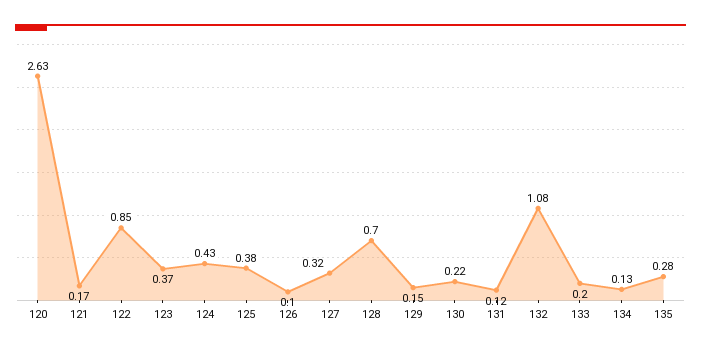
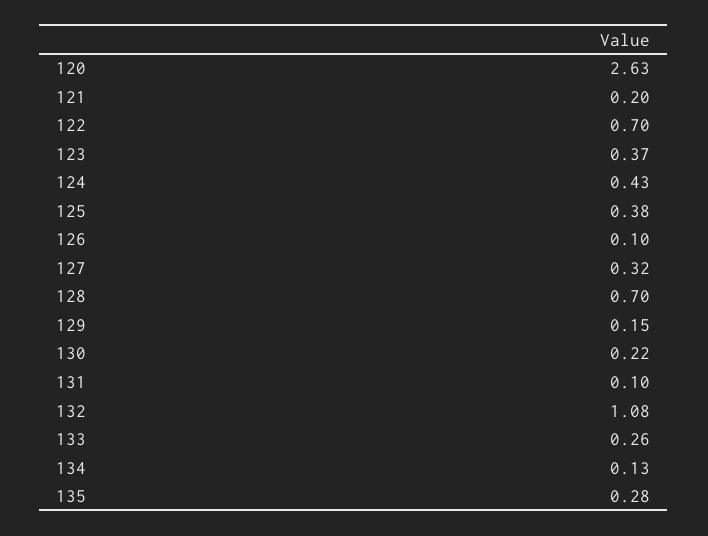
  {
    "120": 2.63,
-   "121": 0.17,
+   "121": 0.2,
-   "122": 0.85,
+   "122": 0.7,
    "123": 0.37,
    "124": 0.43,
    "125": 0.38,
    "126": 0.1,
    "127": 0.32,
    "128": 0.7,
    "129": 0.15,
    "130": 0.22,
-   "131": 0.12,
+   "131": 0.1,
    "132": 1.08,
-   "133": 0.2,
+   "133": 0.26,
    "134": 0.13,
    "135": 0.28
  }

